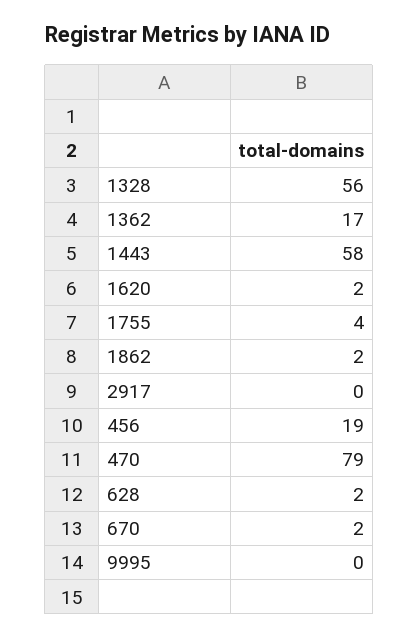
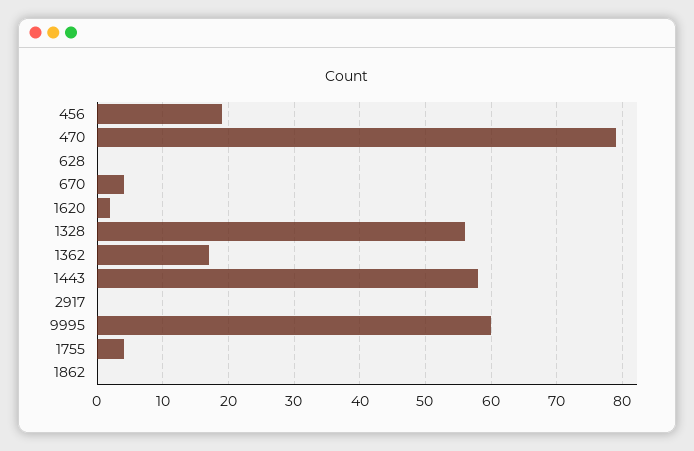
  {
    "1328": 56,
    "1362": 17,
    "1443": 58,
    "1620": 2,
    "1755": 4,
-   "1862": 2,
+   "1862": 0,
    "2917": 0,
    "456": 19,
    "470": 79,
-   "628": 2,
+   "628": 0,
-   "670": 2,
+   "670": 4,
-   "9995": 0
+   "9995": 60
  }

